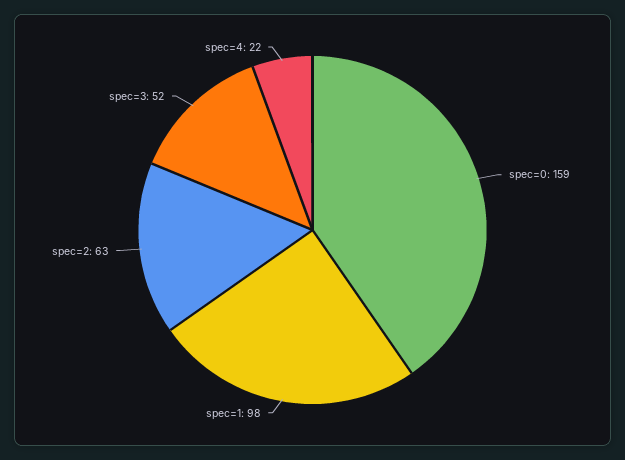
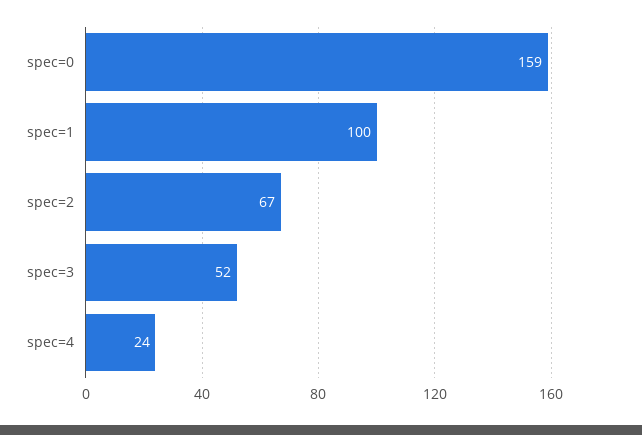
  {
    "spec=0": 159,
-   "spec=1": 98,
+   "spec=1": 100,
-   "spec=2": 63,
+   "spec=2": 67,
    "spec=3": 52,
-   "spec=4": 22
+   "spec=4": 24
  }

